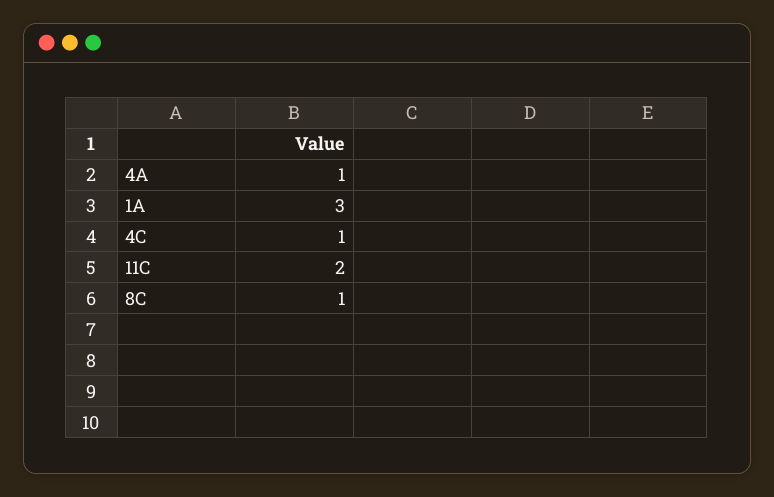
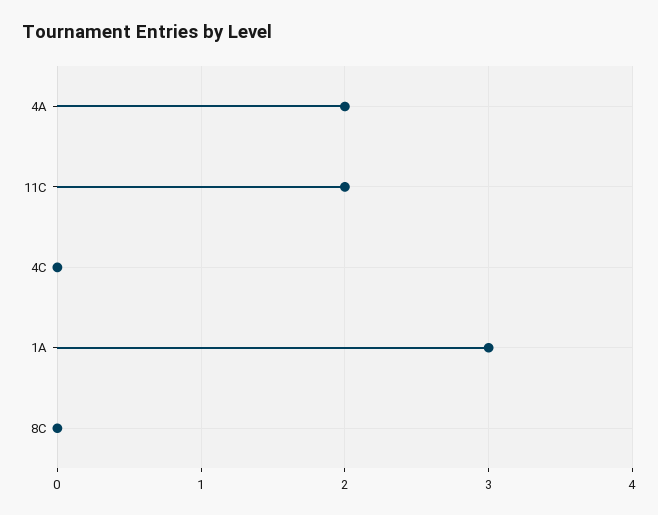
  {
-   "4A": 1,
+   "4A": 2,
    "1A": 3,
-   "4C": 1,
+   "4C": 0,
    "11C": 2,
-   "8C": 1
+   "8C": 0
  }

